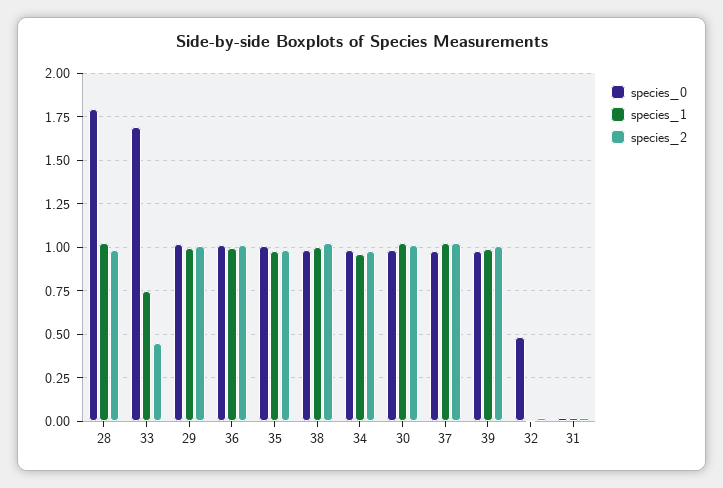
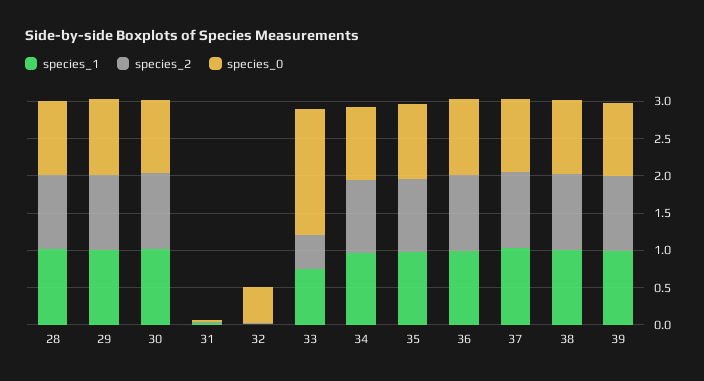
  {
    "species_0": {
-     "28": 1.8,
+     "28": 1,
      "33": 1.7,
      "29": 1,
      "36": 1,
      "35": 1,
      "38": 1,
      "34": 1,
      "30": 1,
      "37": 1,
      "39": 1,
      "32": 0.5,
      "31": 0
    },
    "species_1": {
      "28": 1,
      "33": 0.75,
      "29": 1,
      "36": 1,
      "35": 1,
      "38": 1,
      "34": 0.95,
      "30": 1,
      "37": 1.05,
      "39": 1,
      "32": 0,
      "31": 0
    },
    "species_2": {
      "28": 1,
      "33": 0.45,
      "29": 1,
      "36": 1,
      "35": 1,
      "38": 1.05,
      "34": 1,
      "30": 1,
      "37": 1.05,
      "39": 1,
      "32": 0,
      "31": 0
    }
  }

